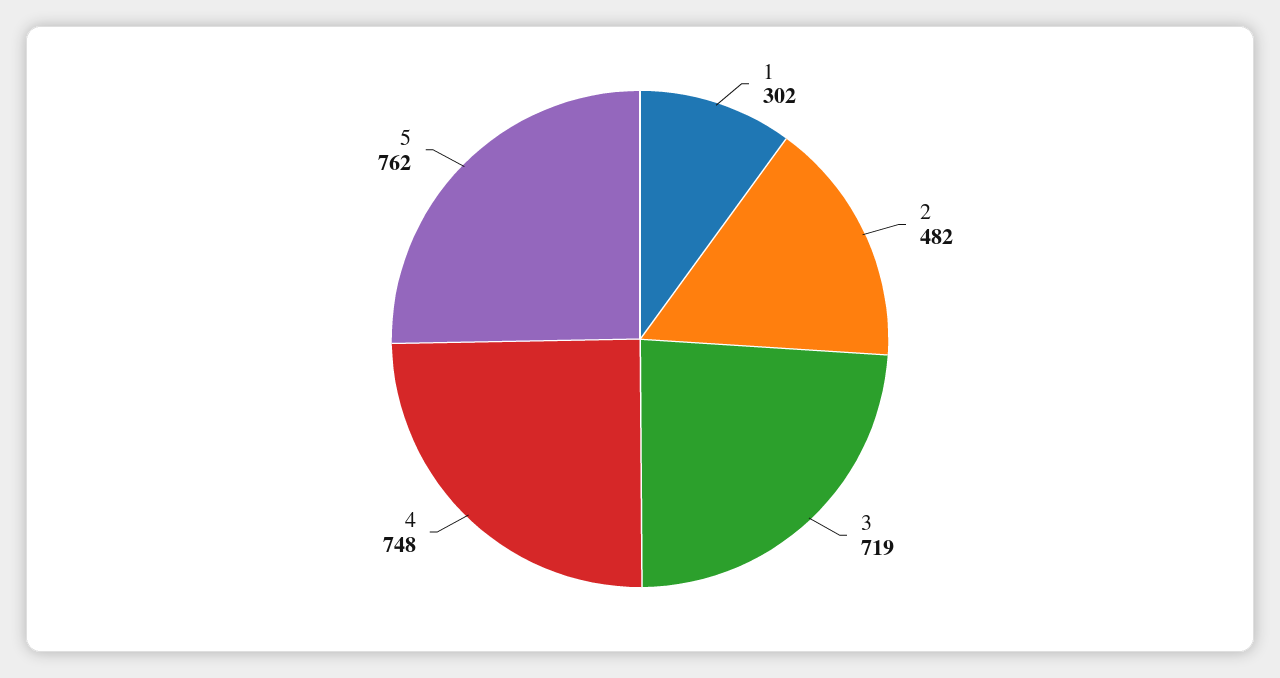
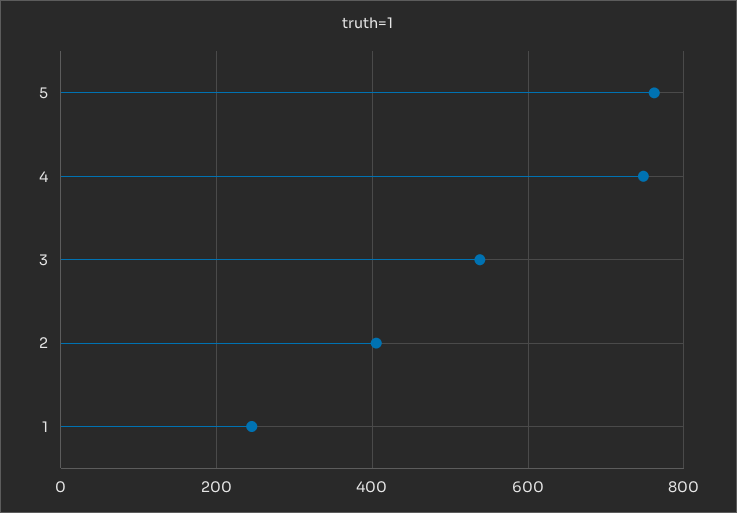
  {
-   "1": 302,
+   "1": 240,
-   "2": 482,
+   "2": 400,
-   "3": 719,
+   "3": 540,
    "4": 748,
    "5": 762
  }

